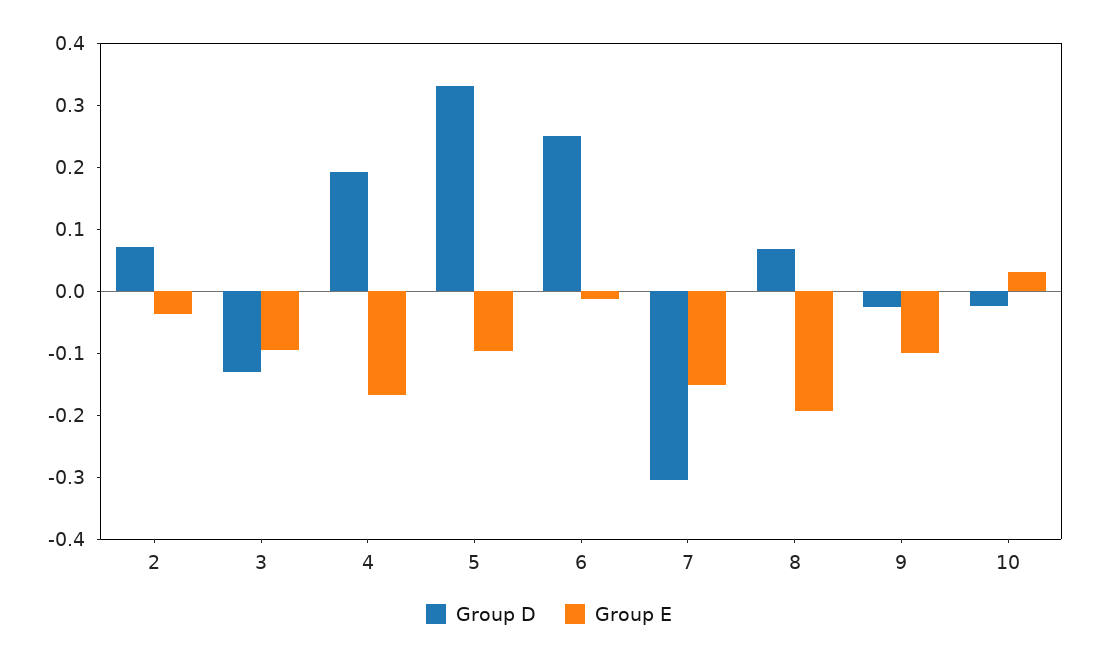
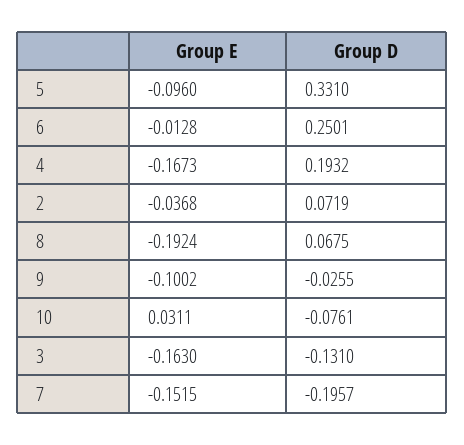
  {
    "Group D": {
      "2": 0.0719,
      "3": -0.131,
      "4": 0.1932,
      "5": 0.331,
      "6": 0.2501,
-     "7": -0.3,
+     "7": -0.1957,
      "8": 0.0675,
      "9": -0.0255,
-     "10": -0.02
+     "10": -0.0761
    },
    "Group E": {
      "2": -0.0368,
-     "3": -0.1,
+     "3": -0.163,
      "4": -0.1673,
      "5": -0.096,
      "6": -0.0128,
      "7": -0.1515,
      "8": -0.1924,
      "9": -0.1002,
      "10": 0.0311
    }
  }

